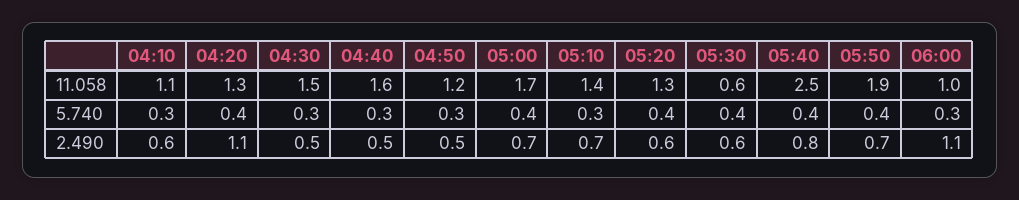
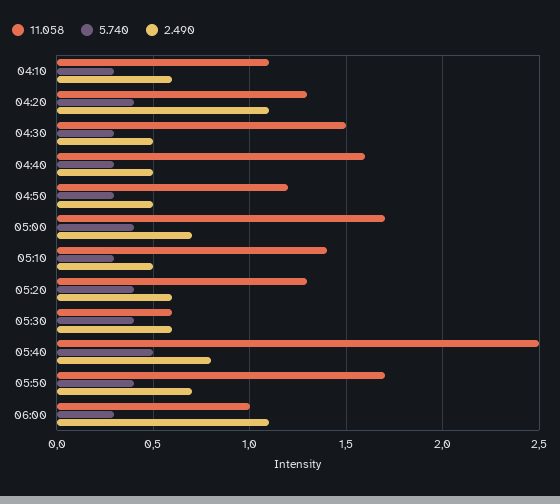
  {
    "11.058": {
      "04:10": 1.1,
      "04:20": 1.3,
      "04:30": 1.5,
      "04:40": 1.6,
      "04:50": 1.2,
      "05:00": 1.7,
      "05:10": 1.4,
      "05:20": 1.3,
      "05:30": 0.6,
      "05:40": 2.5,
-     "05:50": 1.9,
+     "05:50": 1.7,
      "06:00": 1
    },
    "5.740": {
      "04:10": 0.3,
      "04:20": 0.4,
      "04:30": 0.3,
      "04:40": 0.3,
      "04:50": 0.3,
      "05:00": 0.4,
      "05:10": 0.3,
      "05:20": 0.4,
      "05:30": 0.4,
-     "05:40": 0.4,
+     "05:40": 0.5,
      "05:50": 0.4,
      "06:00": 0.3
    },
    "2.490": {
      "04:10": 0.6,
      "04:20": 1.1,
      "04:30": 0.5,
      "04:40": 0.5,
      "04:50": 0.5,
      "05:00": 0.7,
-     "05:10": 0.7,
+     "05:10": 0.5,
      "05:20": 0.6,
      "05:30": 0.6,
      "05:40": 0.8,
      "05:50": 0.7,
      "06:00": 1.1
    }
  }

